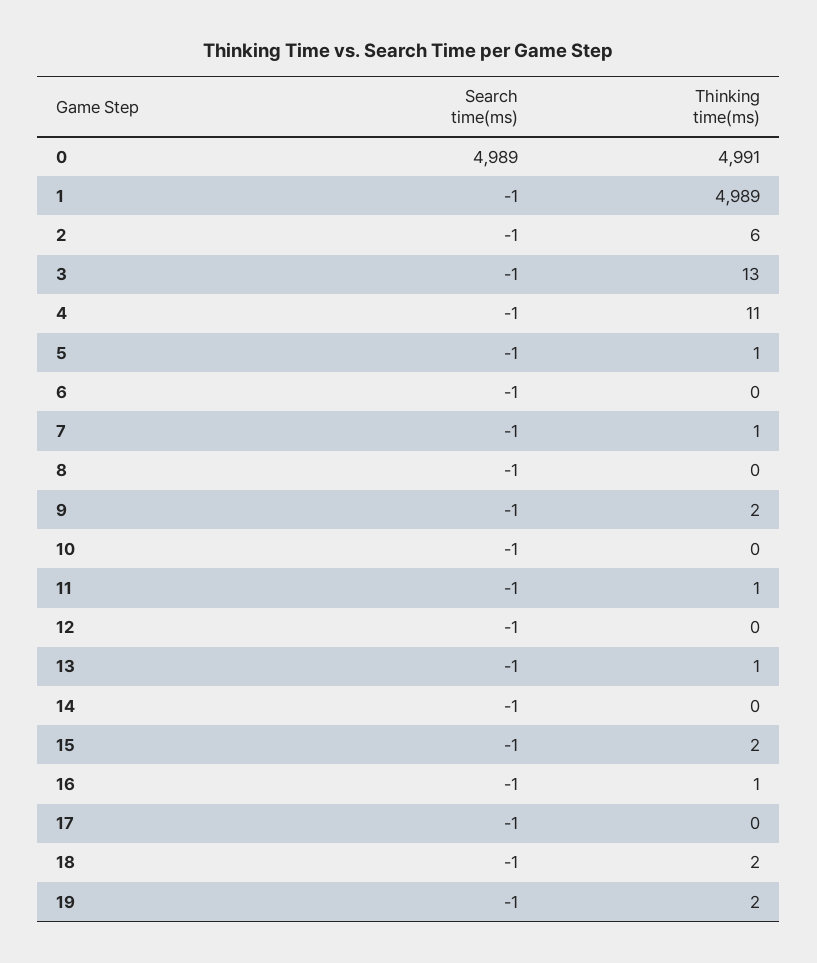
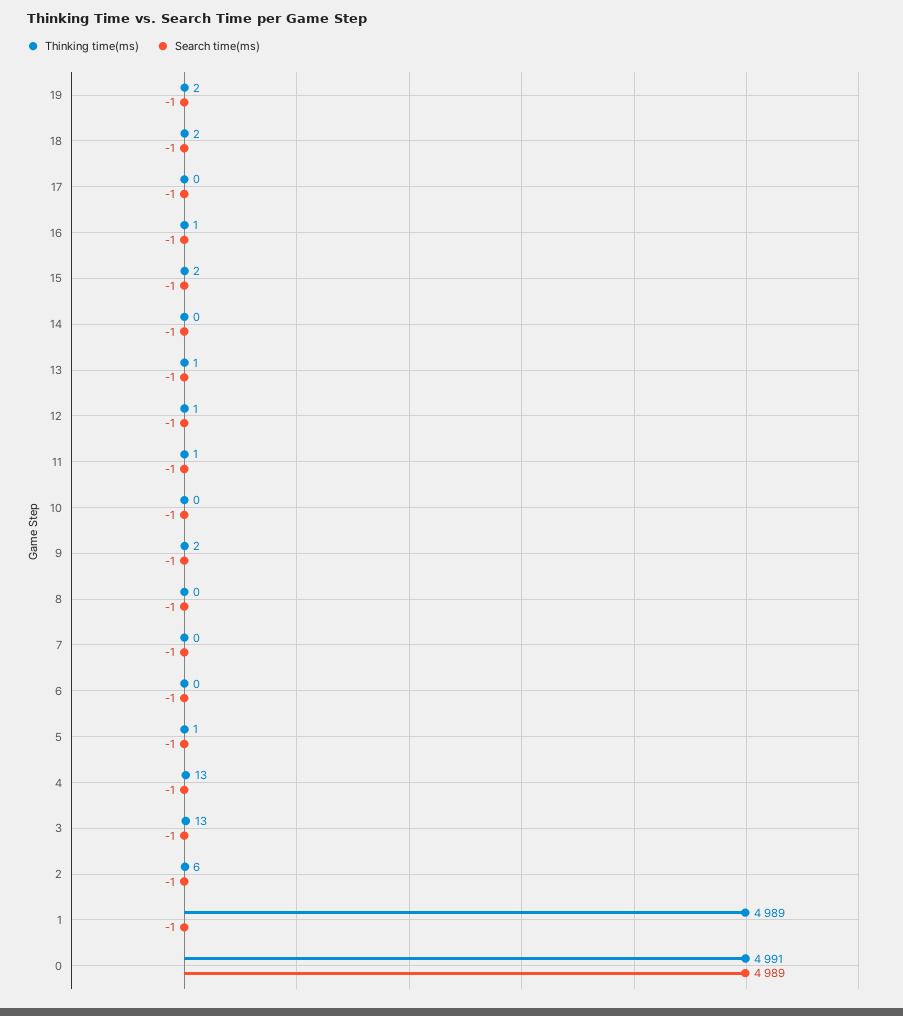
  {
    "Search time(ms)": {
      "0": 4989,
      "1": -1,
      "2": -1,
      "3": -1,
      "4": -1,
      "5": -1,
      "6": -1,
      "7": -1,
      "8": -1,
      "9": -1,
      "10": -1,
      "11": -1,
      "12": -1,
      "13": -1,
      "14": -1,
      "15": -1,
      "16": -1,
      "17": -1,
      "18": -1,
      "19": -1
    },
    "Thinking time(ms)": {
      "0": 4991,
      "1": 4989,
      "2": 6,
      "3": 13,
-     "4": 11,
+     "4": 13,
      "5": 1,
      "6": 0,
-     "7": 1,
+     "7": 0,
      "8": 0,
      "9": 2,
      "10": 0,
      "11": 1,
-     "12": 0,
+     "12": 1,
      "13": 1,
      "14": 0,
      "15": 2,
      "16": 1,
      "17": 0,
      "18": 2,
      "19": 2
    }
  }

